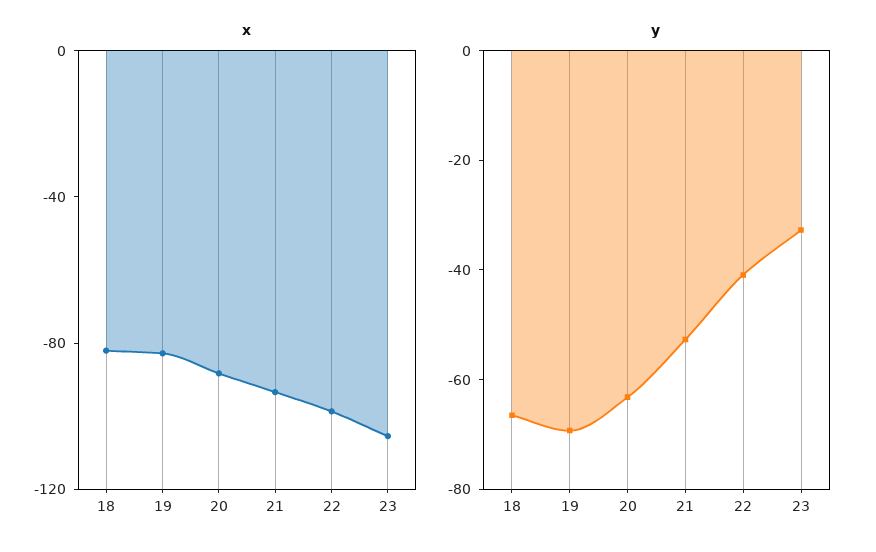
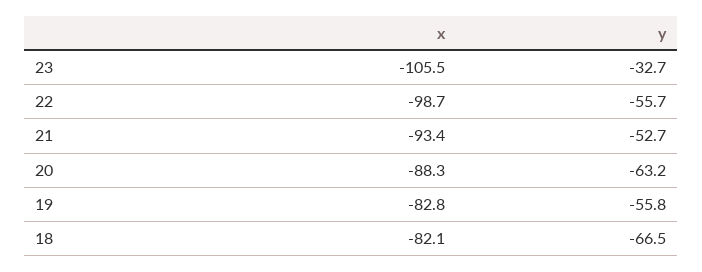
  {
    "x": {
      "18": -82.1,
      "19": -82.8,
      "20": -88.3,
      "21": -93.4,
      "22": -98.7,
      "23": -105.5
    },
    "y": {
      "18": -66.5,
-     "19": -70,
+     "19": -55.8,
      "20": -63.2,
      "21": -52.7,
-     "22": -40,
+     "22": -55.7,
      "23": -32.7
    }
  }

